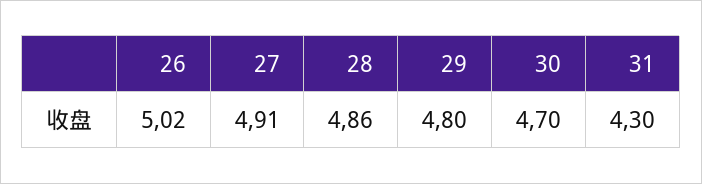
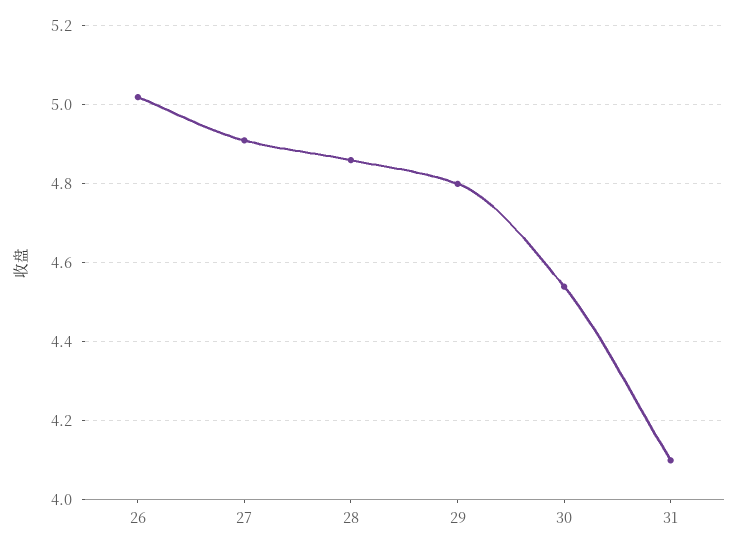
  {
    "26": 5.02,
    "27": 4.91,
    "28": 4.86,
    "29": 4.8,
-   "30": 4.7,
+   "30": 4.55,
-   "31": 4.3
+   "31": 4.1
  }

